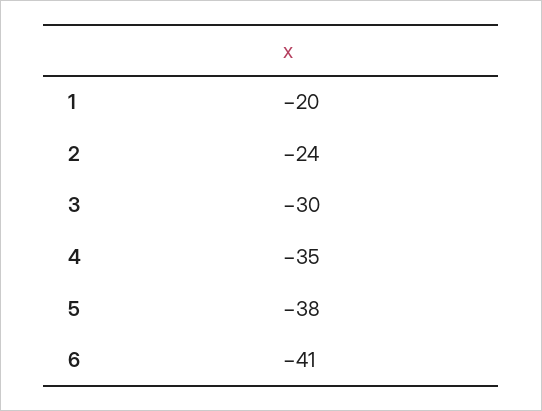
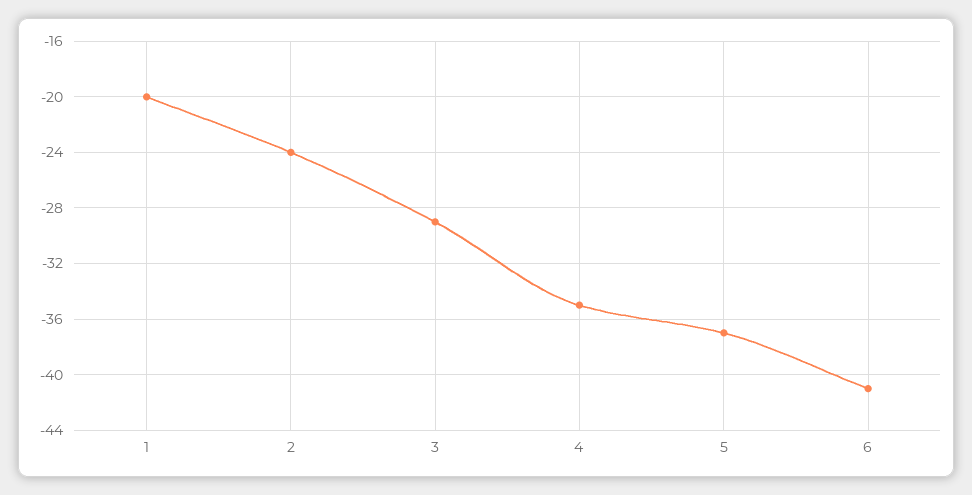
  {
    "1": -20,
    "2": -24,
-   "3": -30,
+   "3": -29,
    "4": -35,
-   "5": -38,
+   "5": -37,
    "6": -41
  }

